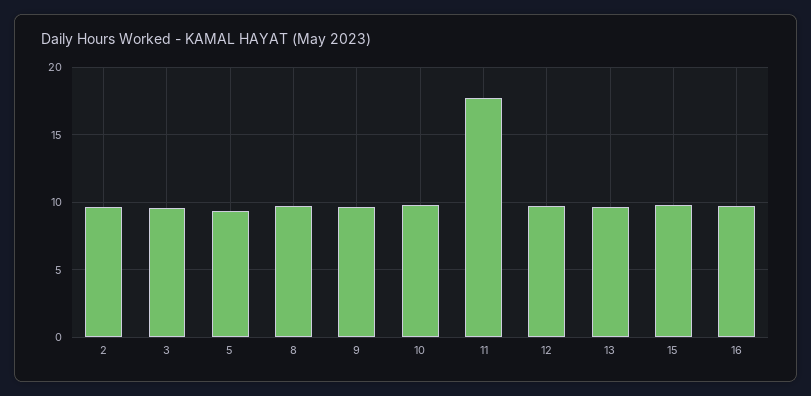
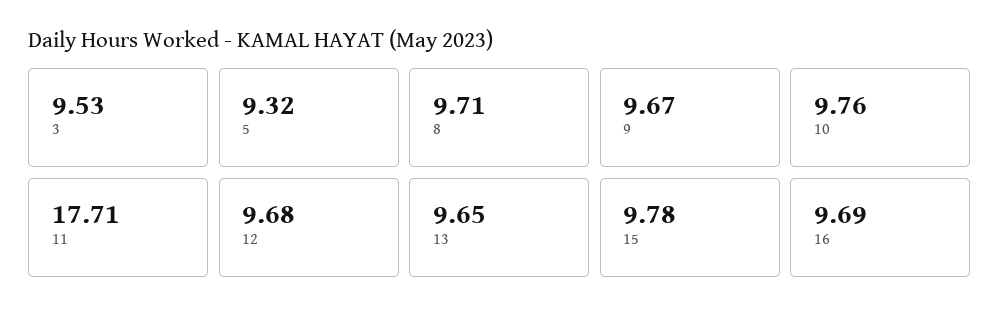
  {
-   "2": 9.5,
    "3": 9.53,
    "5": 9.32,
    "8": 9.71,
    "9": 9.67,
    "10": 9.76,
    "11": 17.71,
    "12": 9.68,
    "13": 9.65,
    "15": 9.78,
    "16": 9.69
  }

